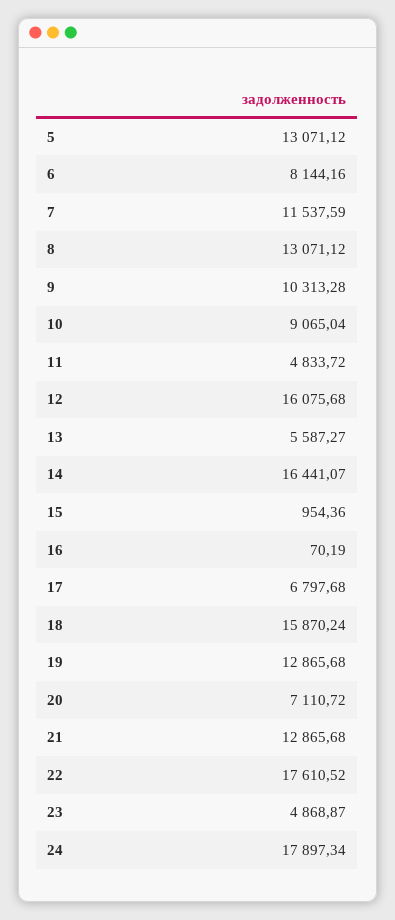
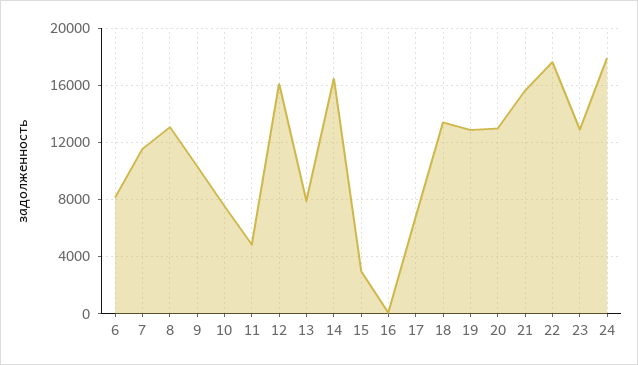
  {
-   "5": 13071.12,
    "6": 8144.16,
    "7": 11537.59,
    "8": 13071.12,
    "9": 10313.28,
-   "10": 9065.04,
+   "10": 7500,
    "11": 4833.72,
    "12": 16075.68,
-   "13": 5587.27,
+   "13": 8000,
    "14": 16441.07,
-   "15": 954.36,
+   "15": 3000,
    "16": 70.19,
    "17": 6797.68,
-   "18": 15870.24,
+   "18": 13500,
    "19": 12865.68,
-   "20": 7110.72,
+   "20": 13000,
-   "21": 12865.68,
+   "21": 15500,
    "22": 17610.52,
-   "23": 4868.87,
+   "23": 13000,
    "24": 17897.34
  }

